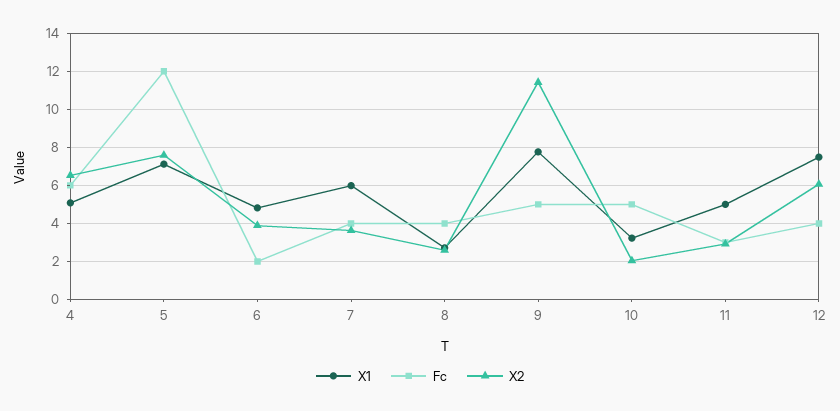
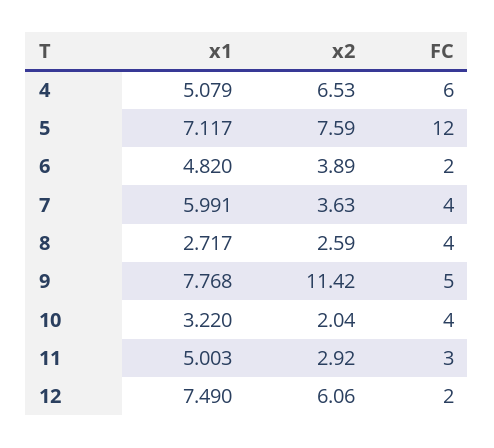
  {
    "X1": {
      "4": 5.079,
      "5": 7.117,
      "6": 4.82,
      "7": 5.991,
      "8": 2.717,
      "9": 7.768,
      "10": 3.22,
      "11": 5.003,
      "12": 7.49
    },
    "Fc": {
      "4": 6,
      "5": 12,
      "6": 2,
      "7": 4,
      "8": 4,
      "9": 5,
-     "10": 5,
+     "10": 4,
      "11": 3,
-     "12": 4
+     "12": 2
    },
    "X2": {
      "4": 6.53,
      "5": 7.59,
      "6": 3.89,
      "7": 3.63,
      "8": 2.59,
      "9": 11.42,
      "10": 2.04,
      "11": 2.92,
      "12": 6.06
    }
  }

